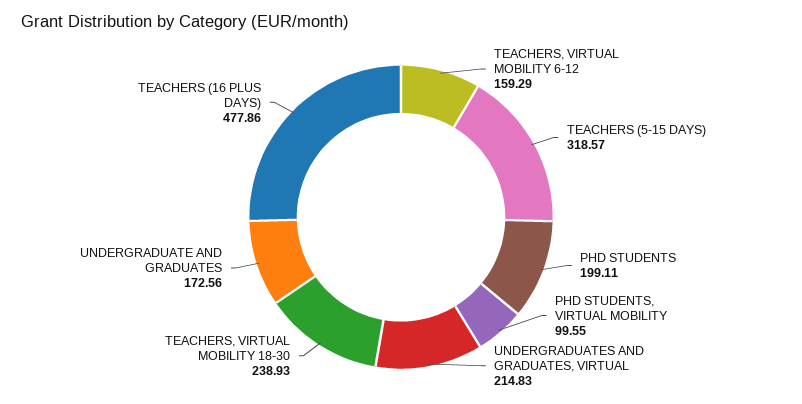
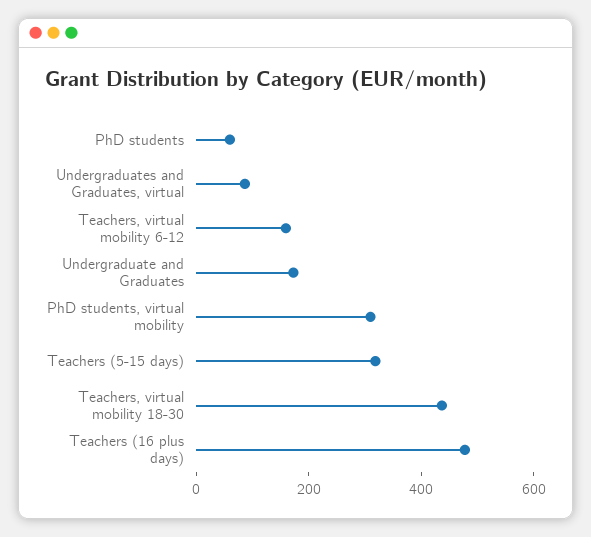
  {
    "TEACHERS, VIRTUAL MOBILITY 6-12": 159.29,
    "TEACHERS (5-15 DAYS)": 318.57,
-   "PHD STUDENTS": 199.11,
+   "PHD STUDENTS": 50,
-   "PHD STUDENTS, VIRTUAL MOBILITY": 99.55,
+   "PHD STUDENTS, VIRTUAL MOBILITY": 300,
-   "UNDERGRADUATES AND GRADUATES, VIRTUAL": 214.83,
+   "UNDERGRADUATES AND GRADUATES, VIRTUAL": 100,
-   "TEACHERS, VIRTUAL MOBILITY 18-30": 238.93,
+   "TEACHERS, VIRTUAL MOBILITY 18-30": 450,
    "UNDERGRADUATE AND GRADUATES": 172.56,
    "TEACHERS (16 PLUS DAYS)": 477.86
  }

